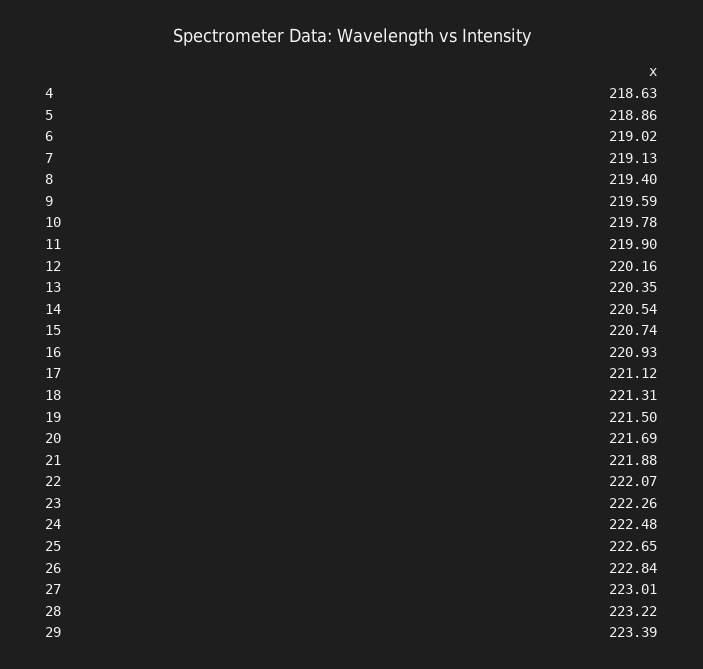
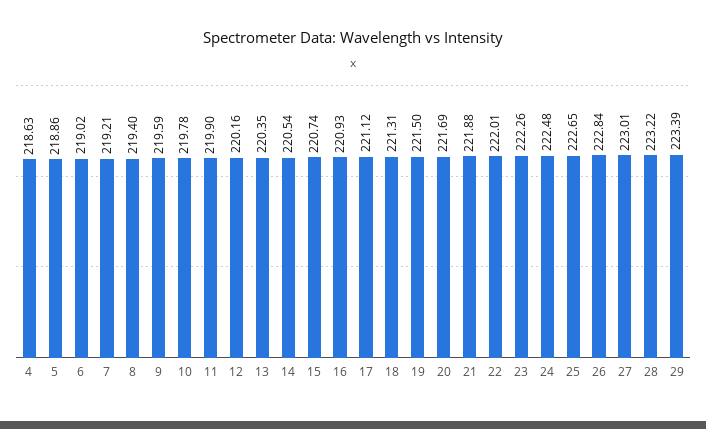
  {
    "4": 218.63,
    "5": 218.86,
    "6": 219.02,
-   "7": 219.13,
+   "7": 219.21,
    "8": 219.4,
    "9": 219.59,
    "10": 219.78,
    "11": 219.9,
    "12": 220.16,
    "13": 220.35,
    "14": 220.54,
    "15": 220.74,
    "16": 220.93,
    "17": 221.12,
    "18": 221.31,
    "19": 221.5,
    "20": 221.69,
    "21": 221.88,
-   "22": 222.07,
+   "22": 222.01,
    "23": 222.26,
    "24": 222.48,
    "25": 222.65,
    "26": 222.84,
    "27": 223.01,
    "28": 223.22,
    "29": 223.39
  }

